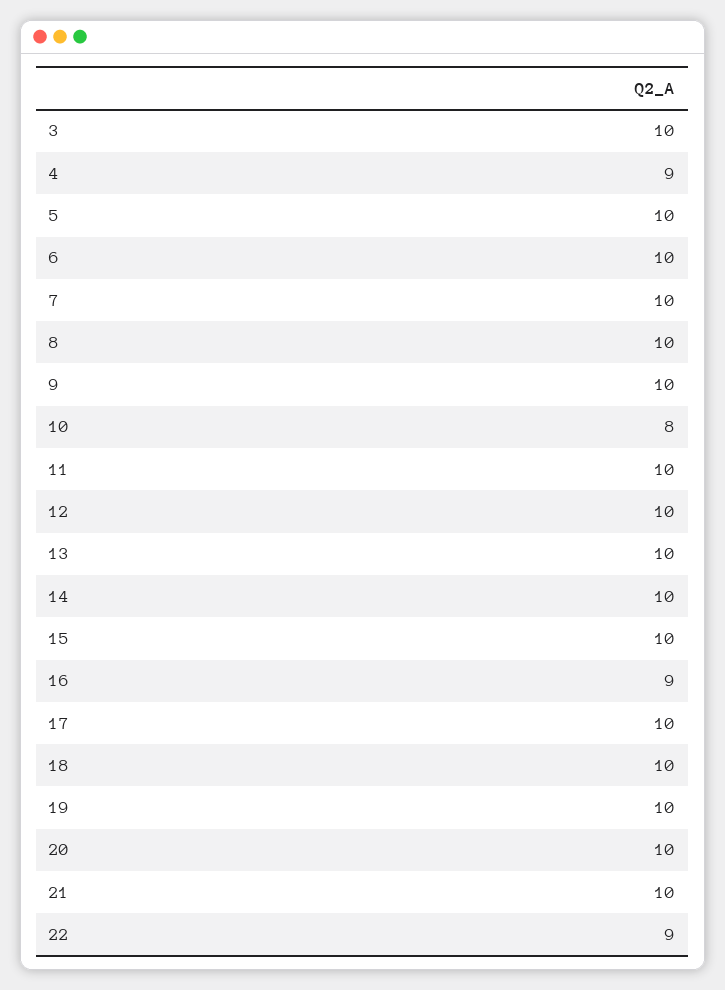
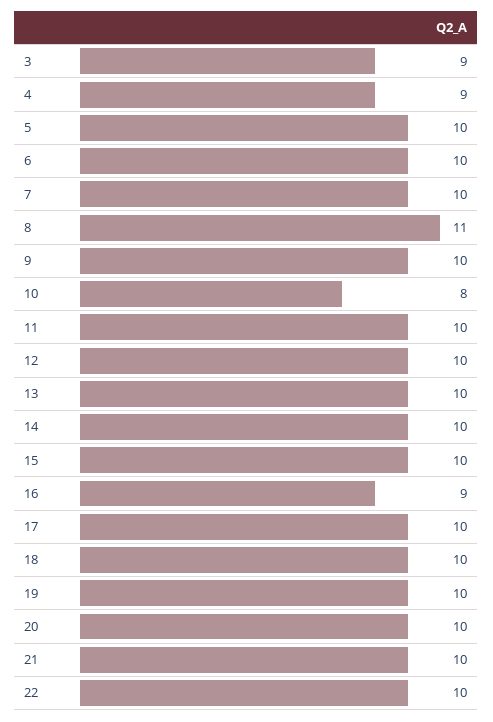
  {
-   "3": 10,
+   "3": 9,
    "4": 9,
    "5": 10,
    "6": 10,
    "7": 10,
-   "8": 10,
+   "8": 11,
    "9": 10,
    "10": 8,
    "11": 10,
    "12": 10,
    "13": 10,
    "14": 10,
    "15": 10,
    "16": 9,
    "17": 10,
    "18": 10,
    "19": 10,
    "20": 10,
    "21": 10,
-   "22": 9
+   "22": 10
  }

